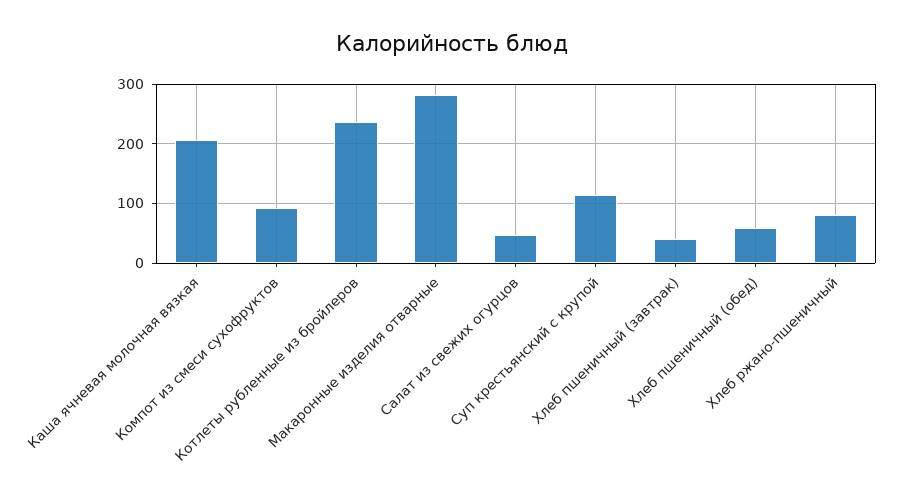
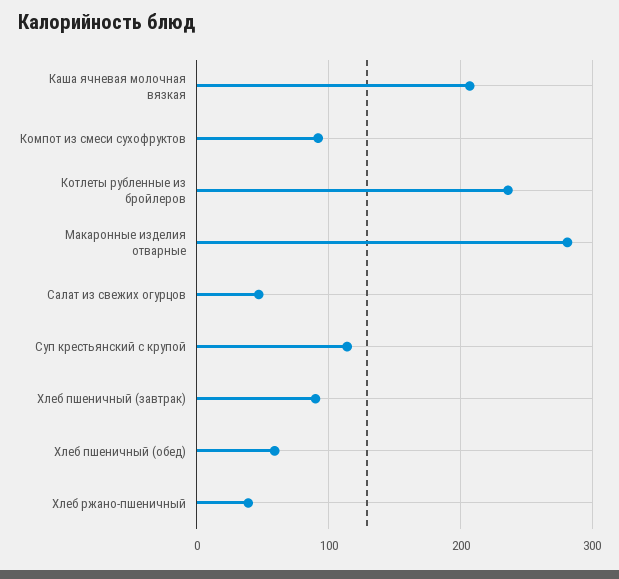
  {
    "Каша ячневая молочная вязкая": 210,
    "Компот из смеси сухофруктов": 90,
    "Котлеты рубленные из бройлеров": 240,
    "Макаронные изделия отварные": 280,
    "Салат из свежих огурцов": 50,
    "Суп крестьянский с крупой": 110,
-   "Хлеб пшеничный (завтрак)": 40,
+   "Хлеб пшеничный (завтрак)": 90,
    "Хлеб пшеничный (обед)": 60,
-   "Хлеб ржано-пшеничный": 80
+   "Хлеб ржано-пшеничный": 40
  }

